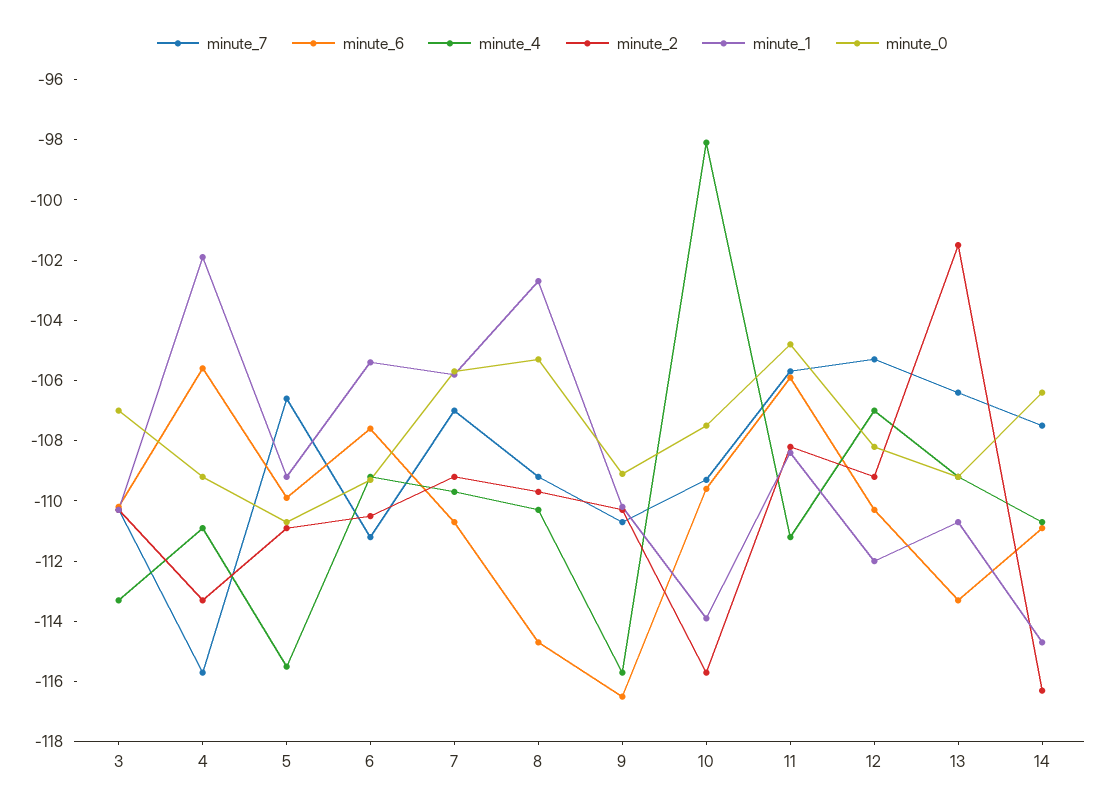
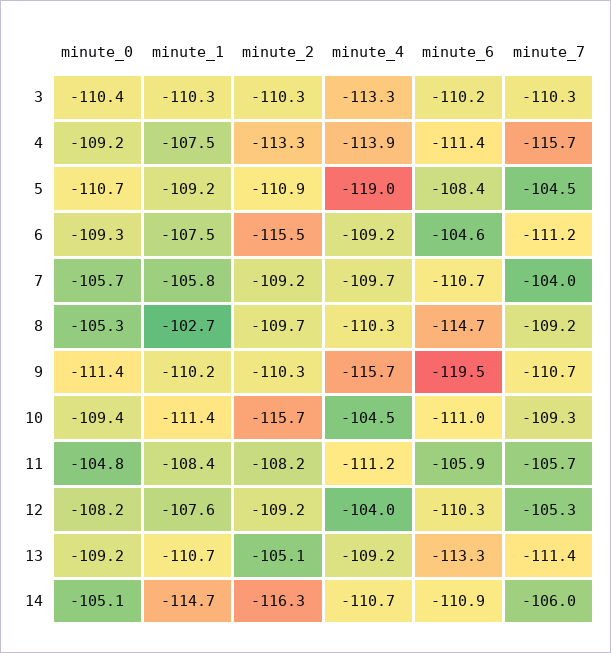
  {
    "minute_7": {
      "3": -110.3,
      "4": -115.7,
-     "5": -106.5,
+     "5": -104.5,
      "6": -111.2,
-     "7": -107,
+     "7": -104,
      "8": -109.2,
      "9": -110.7,
      "10": -109.3,
      "11": -105.7,
      "12": -105.3,
-     "13": -106.5,
+     "13": -111.4,
-     "14": -107.5
+     "14": -106
    },
    "minute_6": {
      "3": -110.2,
-     "4": -105.5,
+     "4": -111.4,
-     "5": -110,
+     "5": -108.4,
-     "6": -107.5,
+     "6": -104.6,
      "7": -110.7,
      "8": -114.7,
-     "9": -116.5,
+     "9": -119.5,
-     "10": -109.5,
+     "10": -111,
      "11": -105.9,
      "12": -110.3,
      "13": -113.3,
      "14": -110.9
    },
    "minute_4": {
      "3": -113.3,
-     "4": -111,
+     "4": -113.9,
-     "5": -115.5,
+     "5": -119,
      "6": -109.2,
      "7": -109.7,
      "8": -110.3,
      "9": -115.7,
-     "10": -98,
+     "10": -104.5,
      "11": -111.2,
-     "12": -107,
+     "12": -104,
      "13": -109.2,
      "14": -110.7
    },
    "minute_2": {
      "3": -110.3,
      "4": -113.3,
      "5": -110.9,
-     "6": -110.5,
+     "6": -115.5,
      "7": -109.2,
      "8": -109.7,
      "9": -110.3,
      "10": -115.7,
      "11": -108.2,
      "12": -109.2,
-     "13": -101.5,
+     "13": -105.1,
      "14": -116.3
    },
    "minute_1": {
      "3": -110.3,
-     "4": -102,
+     "4": -107.5,
      "5": -109.2,
-     "6": -105.5,
+     "6": -107.5,
      "7": -105.8,
      "8": -102.7,
      "9": -110.2,
-     "10": -114,
+     "10": -111.4,
      "11": -108.4,
-     "12": -112,
+     "12": -107.6,
      "13": -110.7,
      "14": -114.7
    },
    "minute_0": {
-     "3": -107,
+     "3": -110.4,
      "4": -109.2,
      "5": -110.7,
      "6": -109.3,
      "7": -105.7,
      "8": -105.3,
-     "9": -109,
+     "9": -111.4,
-     "10": -107.5,
+     "10": -109.4,
      "11": -104.8,
      "12": -108.2,
      "13": -109.2,
-     "14": -106.5
+     "14": -105.1
    }
  }

